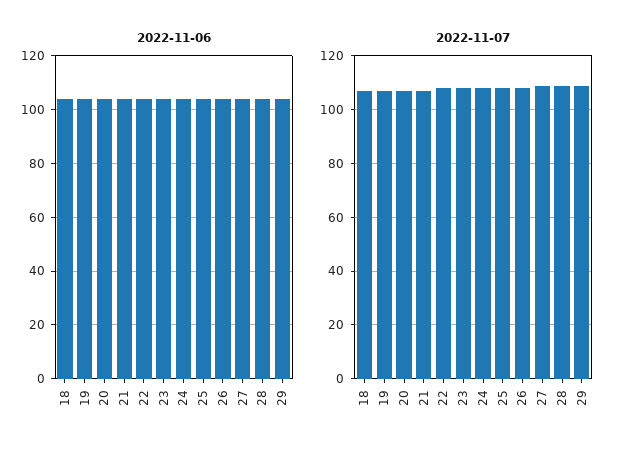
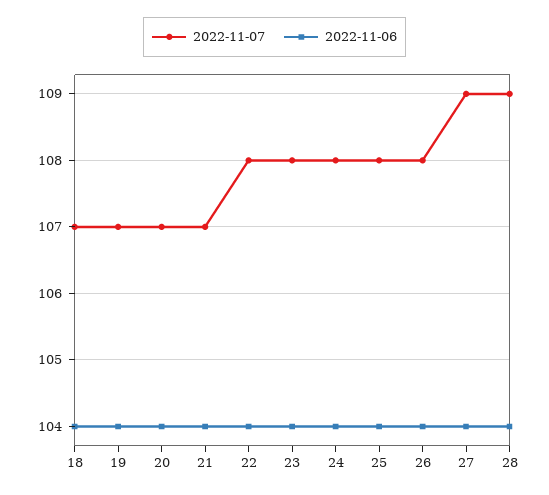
  {
    "2022-11-06": {
      "18": 104,
      "19": 104,
      "20": 104,
      "21": 104,
      "22": 104,
      "23": 104,
      "24": 104,
      "25": 104,
      "26": 104,
      "27": 104,
-     "28": 104,
+     "28": 104
-     "29": 105
    },
    "2022-11-07": {
      "18": 107,
      "19": 107,
      "20": 107,
      "21": 107,
      "22": 108,
      "23": 108,
      "24": 108,
      "25": 108,
      "26": 108,
      "27": 109,
-     "28": 109,
+     "28": 109
-     "29": 110
    }
  }

